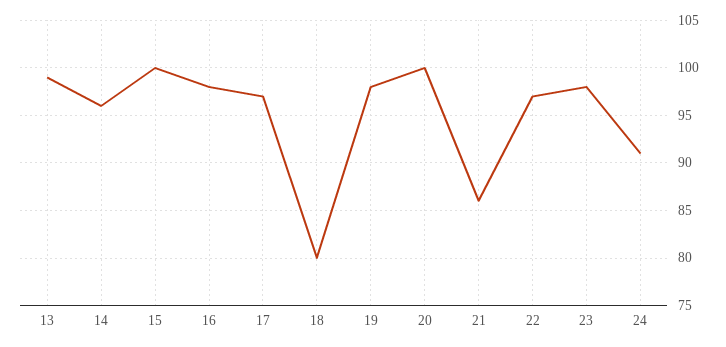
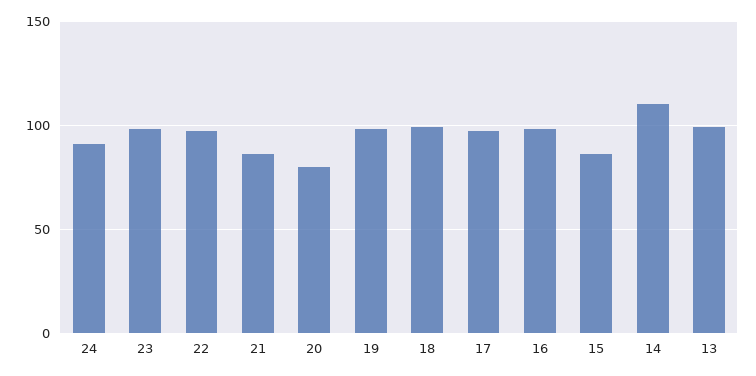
  {
    "13": 99,
-   "14": 96,
+   "14": 110,
-   "15": 100,
+   "15": 85,
    "16": 98,
    "17": 97,
-   "18": 80,
+   "18": 100,
    "19": 98,
-   "20": 100,
+   "20": 80,
    "21": 86,
    "22": 97,
    "23": 98,
    "24": 91
  }

